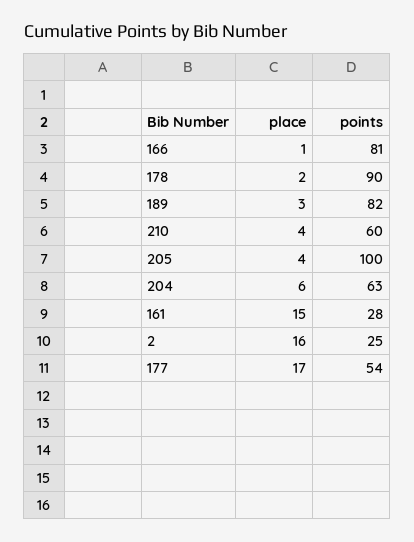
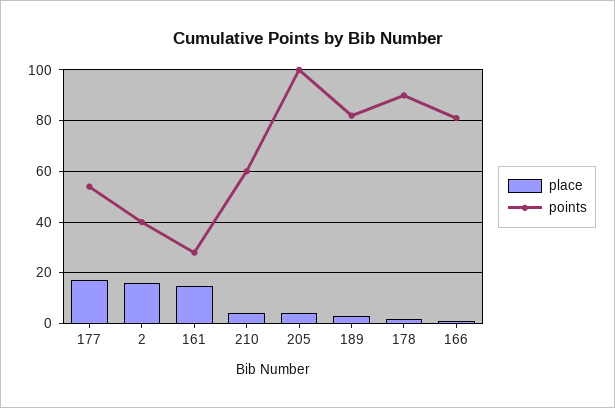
  {
    "place": {
      "166": 1,
      "178": 2,
      "189": 3,
      "210": 4,
      "205": 4,
-     "204": 6,
      "161": 15,
      "2": 16,
      "177": 17
    },
    "points": {
      "166": 81,
      "178": 90,
      "189": 82,
      "210": 60,
      "205": 100,
-     "204": 63,
      "161": 28,
-     "2": 25,
+     "2": 40,
      "177": 54
    }
  }

